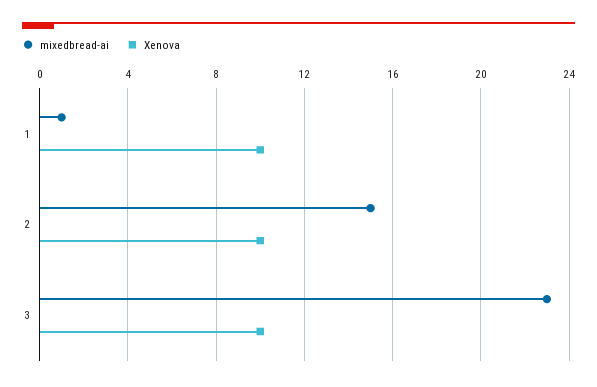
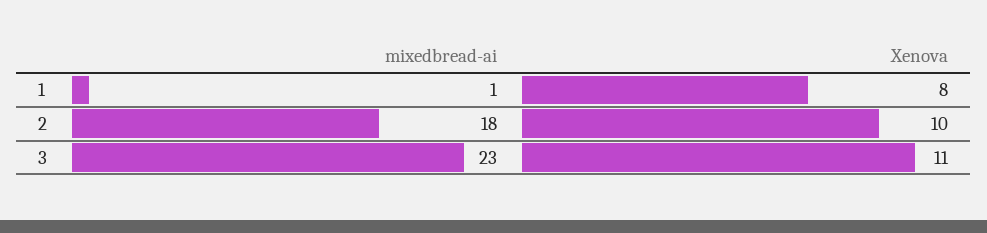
  {
    "mixedbread-ai": {
      "1": 1,
-     "2": 15,
+     "2": 18,
      "3": 23
    },
    "Xenova": {
-     "1": 10,
+     "1": 8,
      "2": 10,
-     "3": 10
+     "3": 11
    }
  }

